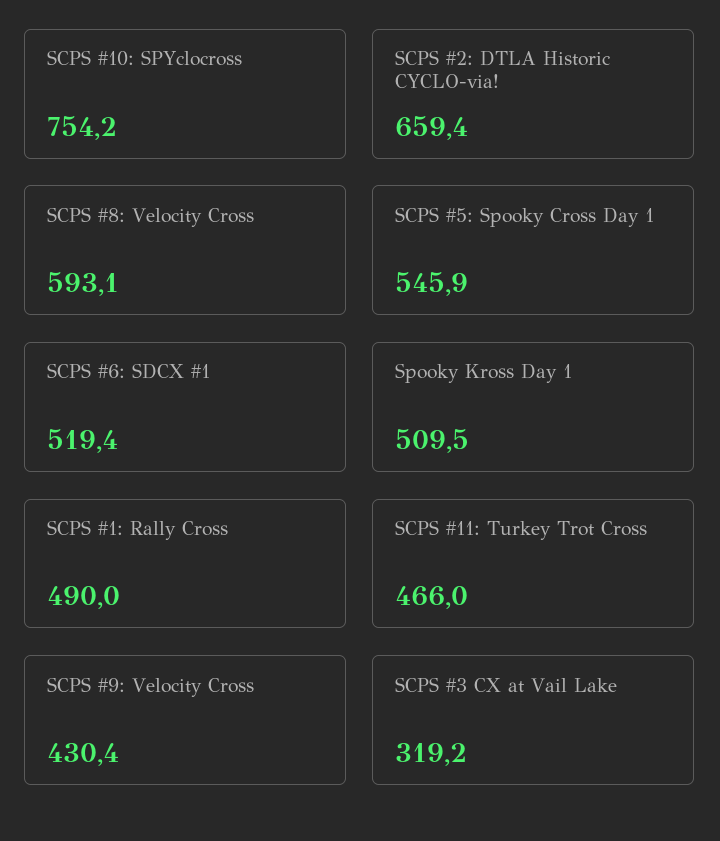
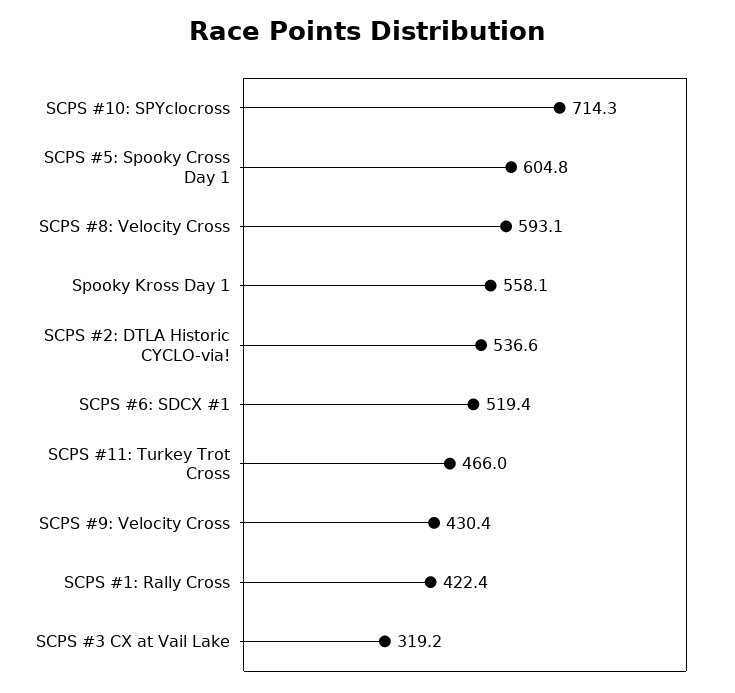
  {
-   "SCPS #10: SPYclocross": 754.2,
+   "SCPS #10: SPYclocross": 714.3,
-   "SCPS #2: DTLA Historic CYCLO-via!": 659.4,
+   "SCPS #2: DTLA Historic CYCLO-via!": 536.6,
    "SCPS #8: Velocity Cross": 593.1,
-   "SCPS #5: Spooky Cross Day 1": 545.9,
+   "SCPS #5: Spooky Cross Day 1": 604.8,
    "SCPS #6: SDCX #1": 519.4,
-   "Spooky Kross Day 1": 509.5,
+   "Spooky Kross Day 1": 558.1,
-   "SCPS #1: Rally Cross": 490,
+   "SCPS #1: Rally Cross": 422.4,
    "SCPS #11: Turkey Trot Cross": 466,
    "SCPS #9: Velocity Cross": 430.4,
    "SCPS #3 CX at Vail Lake": 319.2
  }

